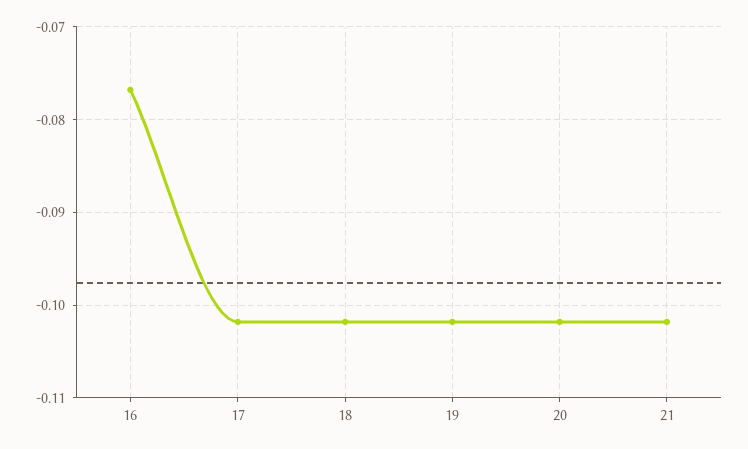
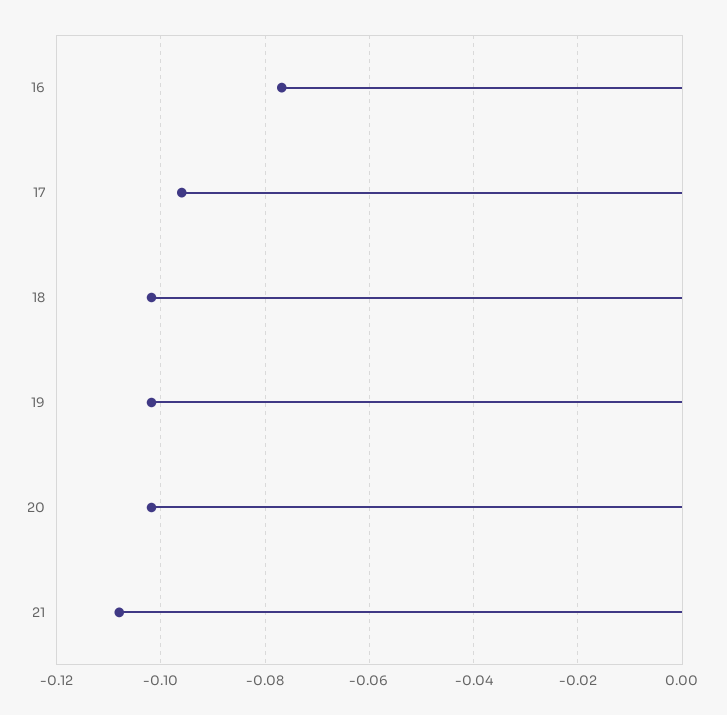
  {
    "16": -0.077,
-   "17": -0.102,
+   "17": -0.096,
    "18": -0.102,
    "19": -0.102,
    "20": -0.102,
-   "21": -0.102
+   "21": -0.108
  }

